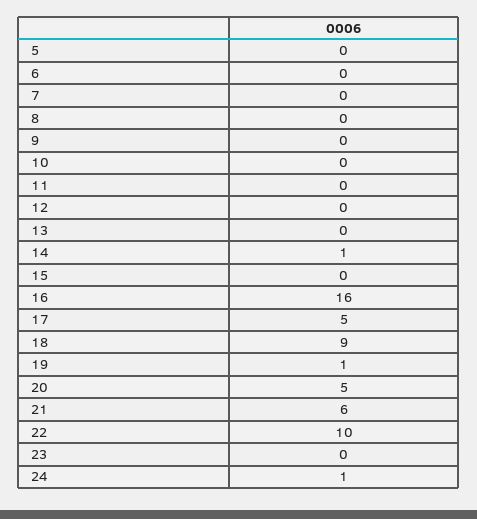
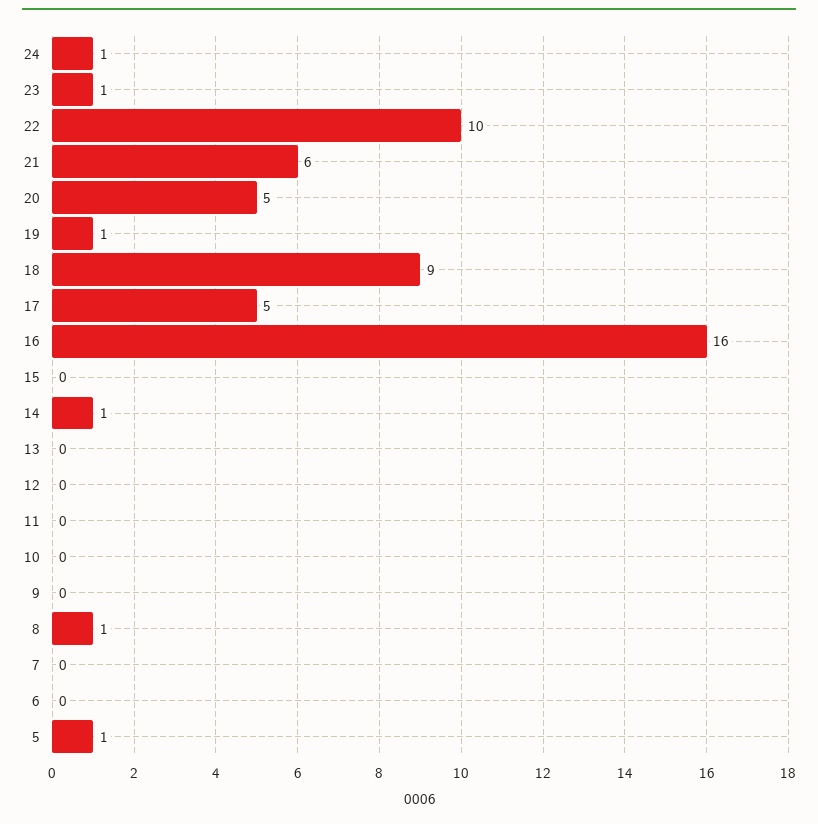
  {
-   "5": 0,
+   "5": 1,
    "6": 0,
    "7": 0,
-   "8": 0,
+   "8": 1,
    "9": 0,
    "10": 0,
    "11": 0,
    "12": 0,
    "13": 0,
    "14": 1,
    "15": 0,
    "16": 16,
    "17": 5,
    "18": 9,
    "19": 1,
    "20": 5,
    "21": 6,
    "22": 10,
-   "23": 0,
+   "23": 1,
    "24": 1
  }

